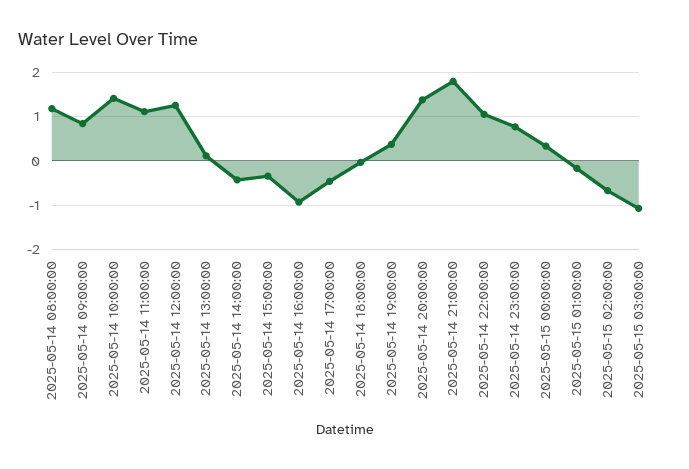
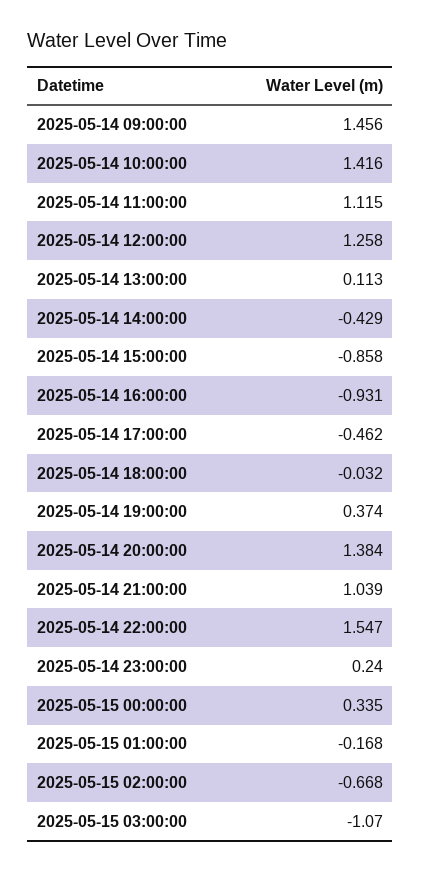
  {
-   "2025-05-14 08:00:00": 1.2,
-   "2025-05-14 09:00:00": 0.8,
+   "2025-05-14 09:00:00": 1.456,
    "2025-05-14 10:00:00": 1.416,
    "2025-05-14 11:00:00": 1.115,
    "2025-05-14 12:00:00": 1.258,
    "2025-05-14 13:00:00": 0.113,
    "2025-05-14 14:00:00": -0.429,
-   "2025-05-14 15:00:00": -0.4,
+   "2025-05-14 15:00:00": -0.858,
    "2025-05-14 16:00:00": -0.931,
    "2025-05-14 17:00:00": -0.462,
    "2025-05-14 18:00:00": -0.032,
    "2025-05-14 19:00:00": 0.374,
    "2025-05-14 20:00:00": 1.384,
-   "2025-05-14 21:00:00": 1.8,
+   "2025-05-14 21:00:00": 1.039,
-   "2025-05-14 22:00:00": 1,
+   "2025-05-14 22:00:00": 1.547,
-   "2025-05-14 23:00:00": 0.8,
+   "2025-05-14 23:00:00": 0.24,
    "2025-05-15 00:00:00": 0.335,
    "2025-05-15 01:00:00": -0.168,
    "2025-05-15 02:00:00": -0.668,
    "2025-05-15 03:00:00": -1.07
  }

